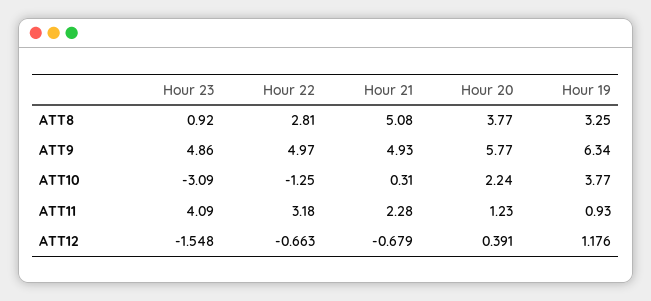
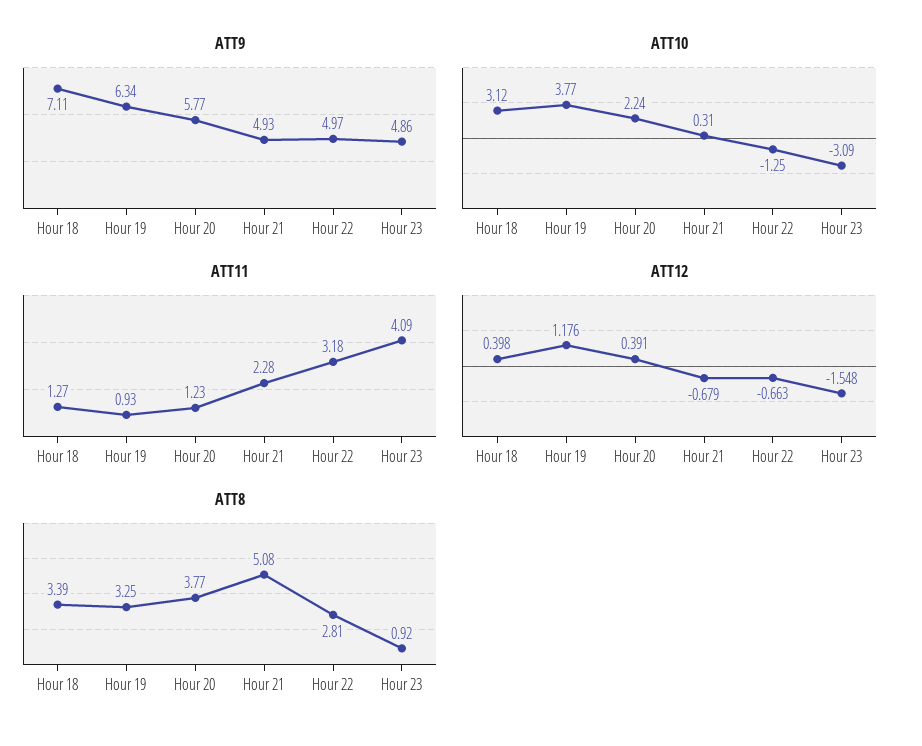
  {
    "ATT8": {
      "Hour 23": 0.92,
      "Hour 22": 2.81,
      "Hour 21": 5.08,
      "Hour 20": 3.77,
-     "Hour 19": 3.25
+     "Hour 19": 3.25,
+     "Hour 18": 3.39
    },
    "ATT9": {
      "Hour 23": 4.86,
      "Hour 22": 4.97,
      "Hour 21": 4.93,
      "Hour 20": 5.77,
-     "Hour 19": 6.34
+     "Hour 19": 6.34,
+     "Hour 18": 7.11
    },
    "ATT10": {
      "Hour 23": -3.09,
      "Hour 22": -1.25,
      "Hour 21": 0.31,
      "Hour 20": 2.24,
-     "Hour 19": 3.77
+     "Hour 19": 3.77,
+     "Hour 18": 3.12
    },
    "ATT11": {
      "Hour 23": 4.09,
      "Hour 22": 3.18,
      "Hour 21": 2.28,
      "Hour 20": 1.23,
-     "Hour 19": 0.93
+     "Hour 19": 0.93,
+     "Hour 18": 1.27
    },
    "ATT12": {
      "Hour 23": -1.548,
      "Hour 22": -0.663,
      "Hour 21": -0.679,
      "Hour 20": 0.391,
-     "Hour 19": 1.176
+     "Hour 19": 1.176,
+     "Hour 18": 0.398
    }
  }

